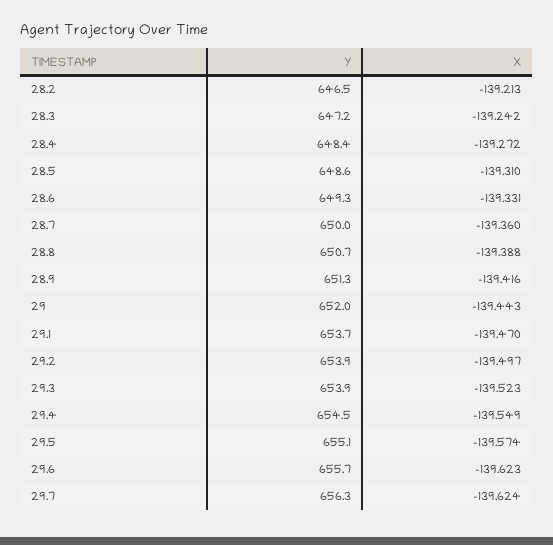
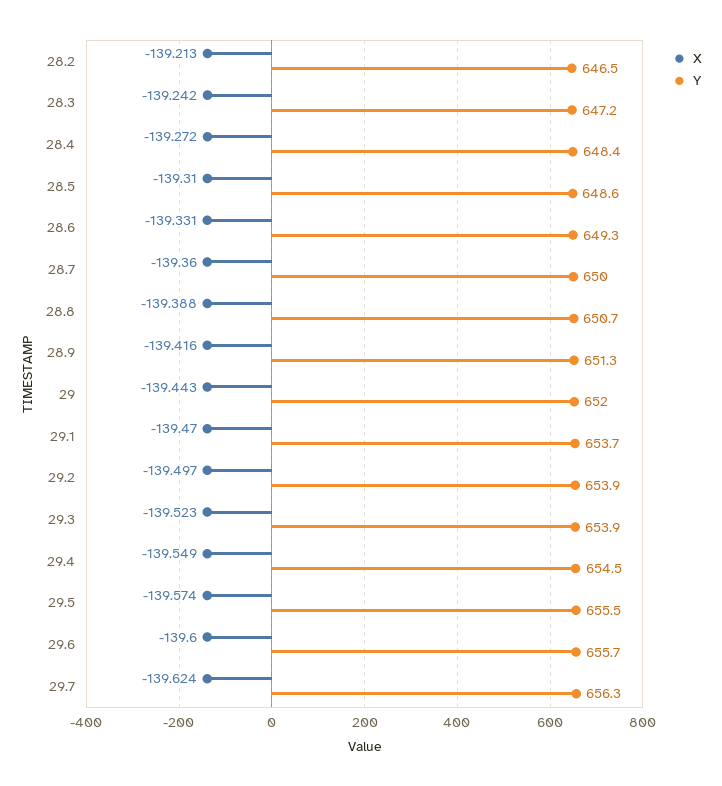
  {
    "Y": {
      "28.2": 646.5,
      "28.3": 647.2,
      "28.4": 648.4,
      "28.5": 648.6,
      "28.6": 649.3,
      "28.7": 650,
      "28.8": 650.7,
      "28.9": 651.3,
      "29": 652,
      "29.1": 653.7,
      "29.2": 653.9,
      "29.3": 653.9,
      "29.4": 654.5,
-     "29.5": 655.1,
+     "29.5": 655.5,
      "29.6": 655.7,
      "29.7": 656.3
    },
    "X": {
      "28.2": -139.213,
      "28.3": -139.242,
      "28.4": -139.272,
      "28.5": -139.31,
      "28.6": -139.331,
      "28.7": -139.36,
      "28.8": -139.388,
      "28.9": -139.416,
      "29": -139.443,
      "29.1": -139.47,
      "29.2": -139.497,
      "29.3": -139.523,
      "29.4": -139.549,
      "29.5": -139.574,
-     "29.6": -139.623,
+     "29.6": -139.6,
      "29.7": -139.624
    }
  }

